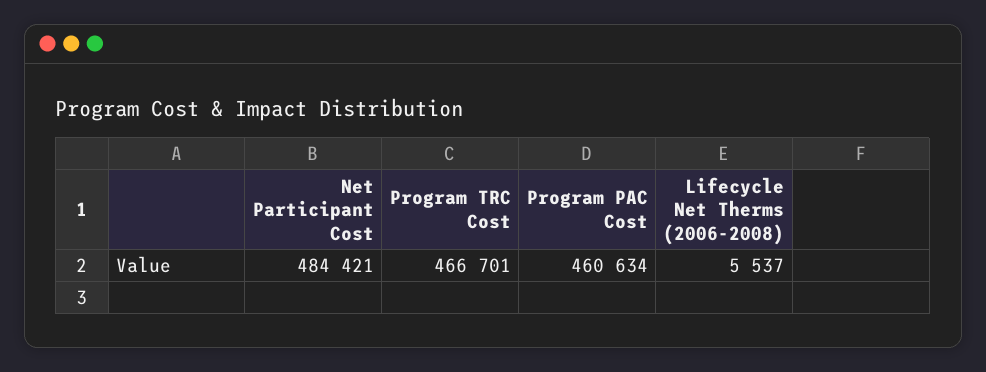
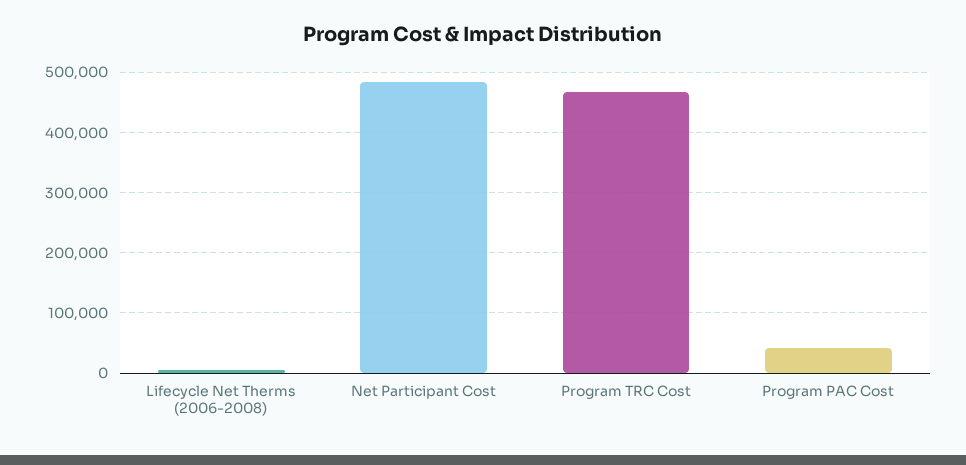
  {
    "Net Participant Cost": 484421,
    "Program TRC Cost": 466701,
-   "Program PAC Cost": 460634,
+   "Program PAC Cost": 40000,
    "Lifecycle Net Therms (2006-2008)": 5537
  }

